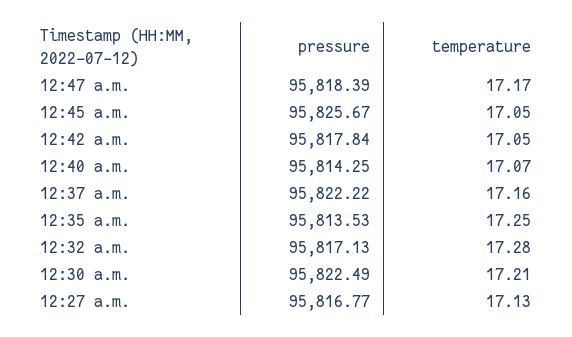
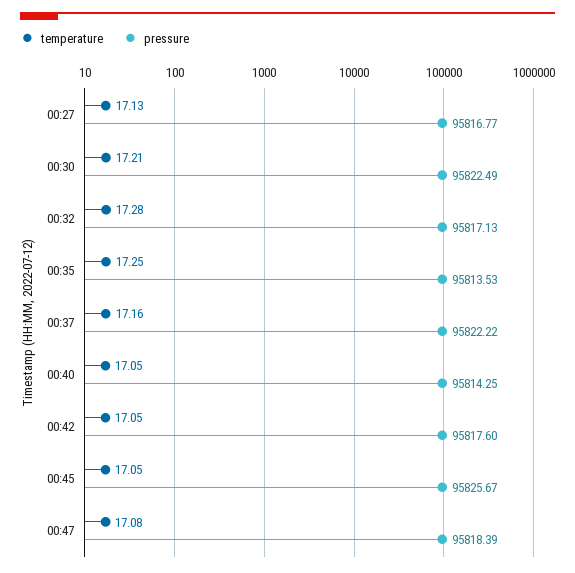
  {
    "pressure": {
      "12:47 a.m.": 95818.39,
      "12:45 a.m.": 95825.67,
-     "12:42 a.m.": 95817.84,
+     "12:42 a.m.": 95817.6,
      "12:40 a.m.": 95814.25,
      "12:37 a.m.": 95822.22,
      "12:35 a.m.": 95813.53,
      "12:32 a.m.": 95817.13,
      "12:30 a.m.": 95822.49,
      "12:27 a.m.": 95816.77
    },
    "temperature": {
-     "12:47 a.m.": 17.17,
+     "12:47 a.m.": 17.08,
      "12:45 a.m.": 17.05,
      "12:42 a.m.": 17.05,
-     "12:40 a.m.": 17.07,
+     "12:40 a.m.": 17.05,
      "12:37 a.m.": 17.16,
      "12:35 a.m.": 17.25,
      "12:32 a.m.": 17.28,
      "12:30 a.m.": 17.21,
      "12:27 a.m.": 17.13
    }
  }

